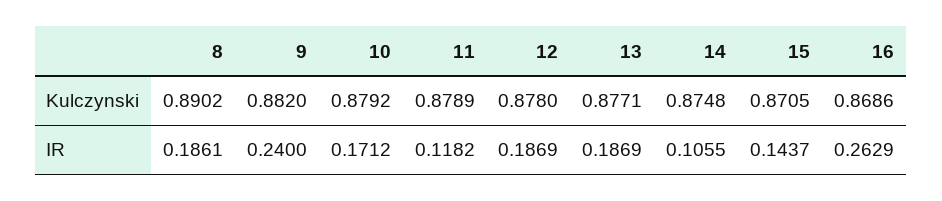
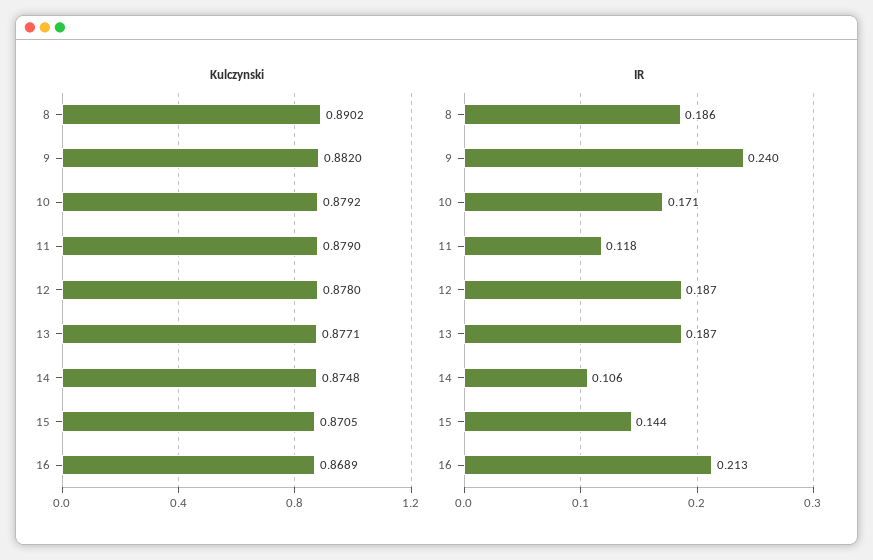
  {
    "Kulczynski": {
      "8": 0.8902,
      "9": 0.882,
      "10": 0.8792,
-     "11": 0.8789,
+     "11": 0.879,
      "12": 0.878,
      "13": 0.8771,
      "14": 0.8748,
      "15": 0.8705,
-     "16": 0.8686
+     "16": 0.8689
    },
    "IR": {
      "8": 0.1861,
      "9": 0.24,
      "10": 0.1712,
      "11": 0.1182,
      "12": 0.1869,
      "13": 0.1869,
      "14": 0.1055,
      "15": 0.1437,
-     "16": 0.2629
+     "16": 0.213
    }
  }

